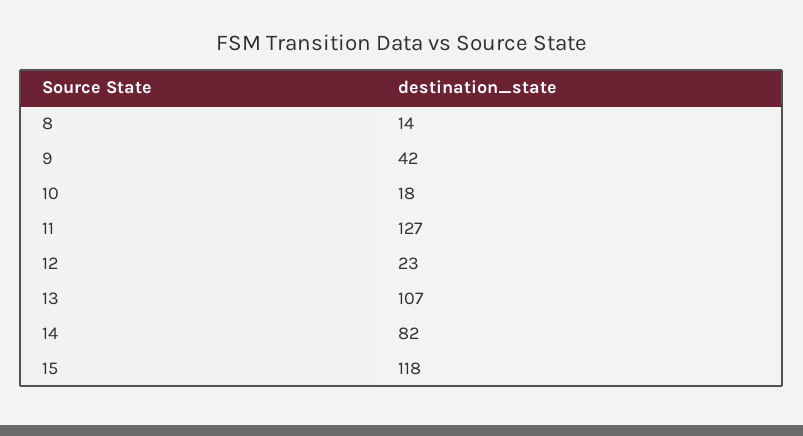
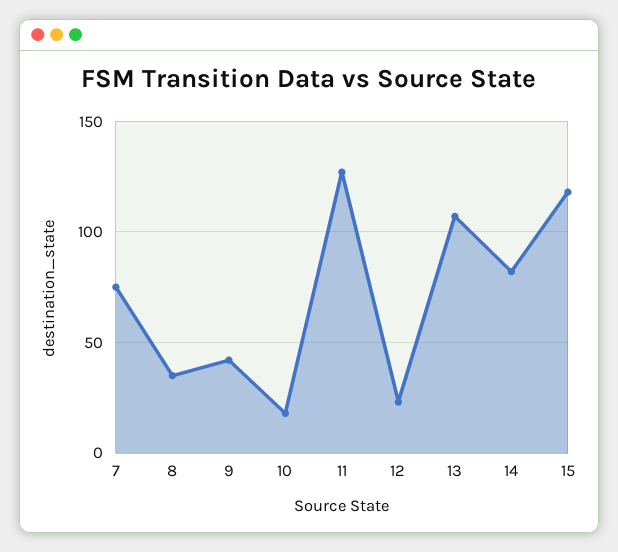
  {
-   "8": 14,
+   "8": 35,
    "9": 42,
    "10": 18,
    "11": 127,
    "12": 23,
    "13": 107,
    "14": 82,
-   "15": 118
+   "15": 118,
+   "7": 75
  }

